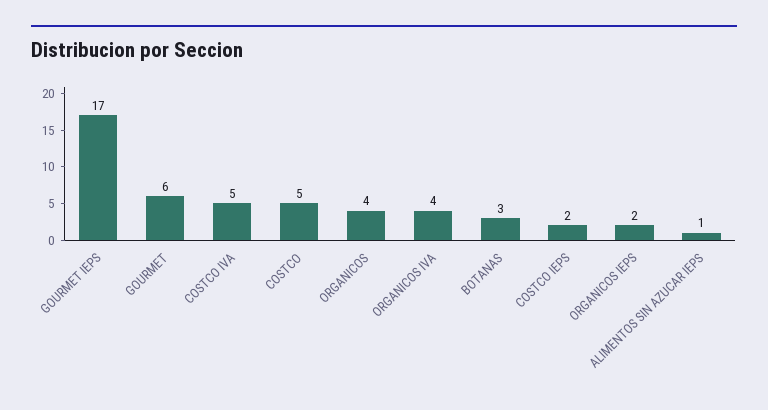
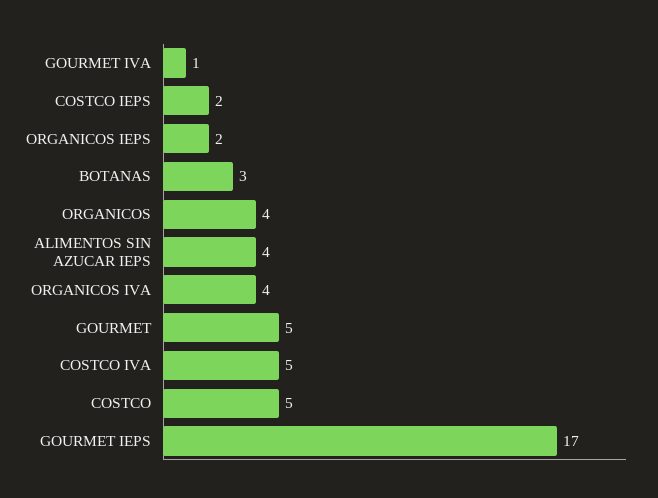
  {
    "GOURMET IEPS": 17,
-   "GOURMET": 6,
+   "GOURMET": 5,
    "COSTCO IVA": 5,
    "COSTCO": 5,
    "ORGANICOS": 4,
    "ORGANICOS IVA": 4,
    "BOTANAS": 3,
    "COSTCO IEPS": 2,
    "ORGANICOS IEPS": 2,
-   "ALIMENTOS SIN AZUCAR IEPS": 1
+   "ALIMENTOS SIN AZUCAR IEPS": 4,
+   "GOURMET IVA": 1
  }

